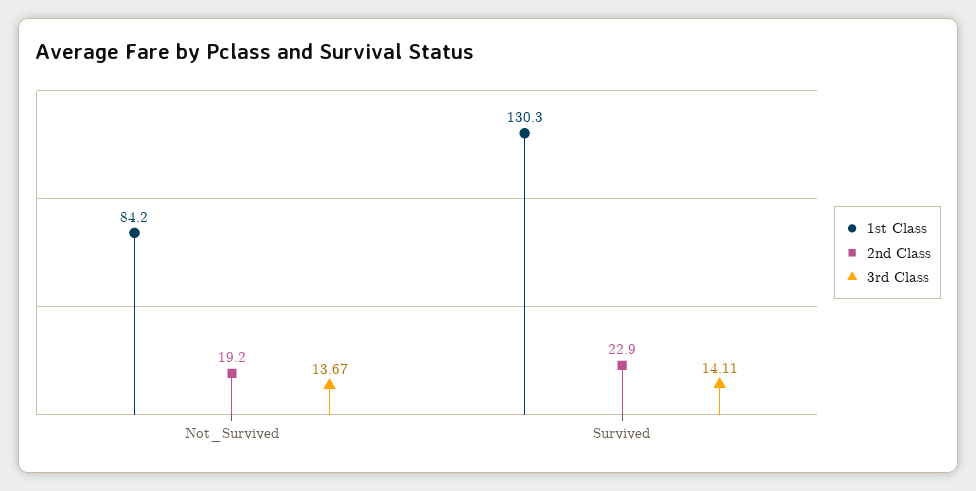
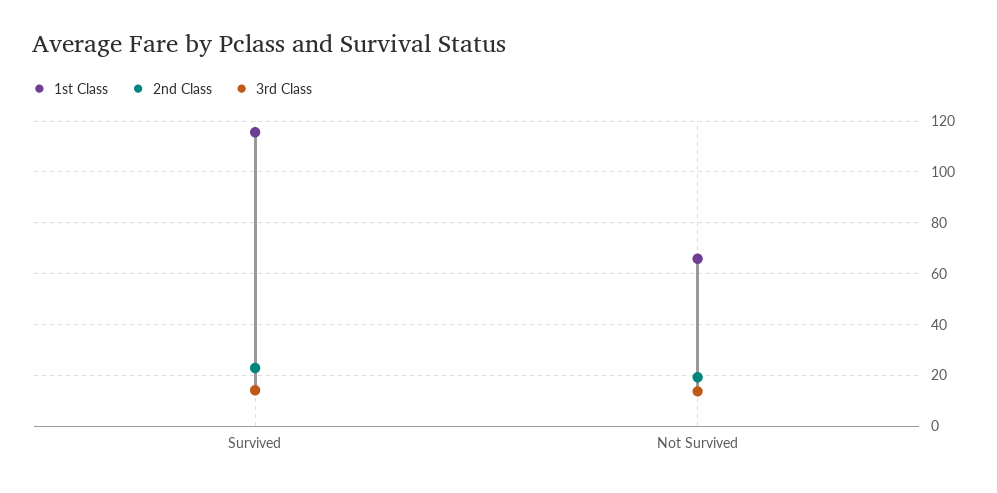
  {
    "1st Class": {
-     "Not_Survived": 84.2,
+     "Not_Survived": 65,
-     "Survived": 130.3
+     "Survived": 115
    },
    "2nd Class": {
      "Not_Survived": 19.2,
      "Survived": 22.9
    },
    "3rd Class": {
      "Not_Survived": 13.67,
      "Survived": 14.11
    }
  }

